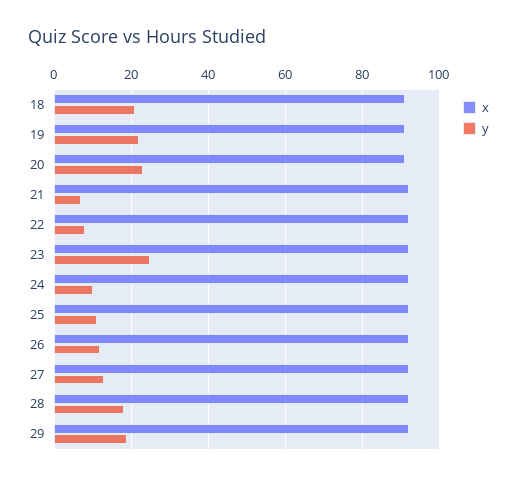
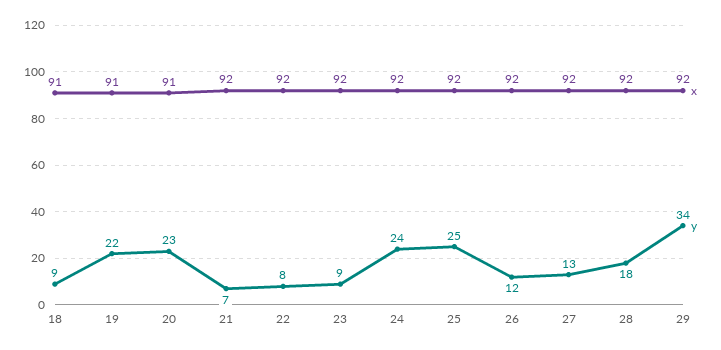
  {
    "x": {
      "18": 91,
      "19": 91,
      "20": 91,
      "21": 92,
      "22": 92,
      "23": 92,
      "24": 92,
      "25": 92,
      "26": 92,
      "27": 92,
      "28": 92,
      "29": 92
    },
    "y": {
-     "18": 20,
+     "18": 9,
      "19": 22,
      "20": 23,
      "21": 7,
      "22": 8,
-     "23": 25,
+     "23": 9,
-     "24": 10,
+     "24": 24,
-     "25": 10,
+     "25": 25,
      "26": 12,
      "27": 13,
      "28": 18,
-     "29": 20
+     "29": 34
    }
  }

